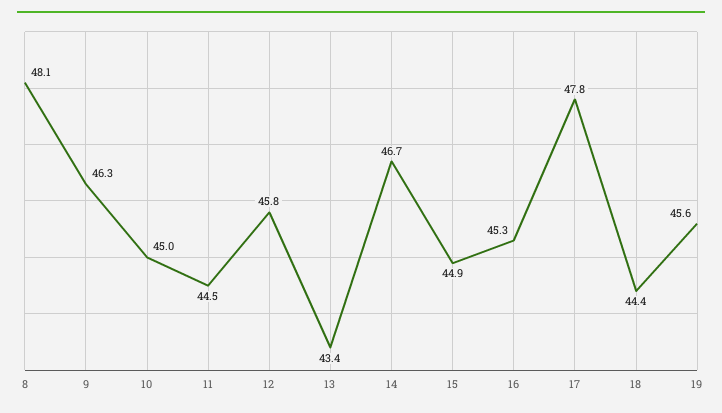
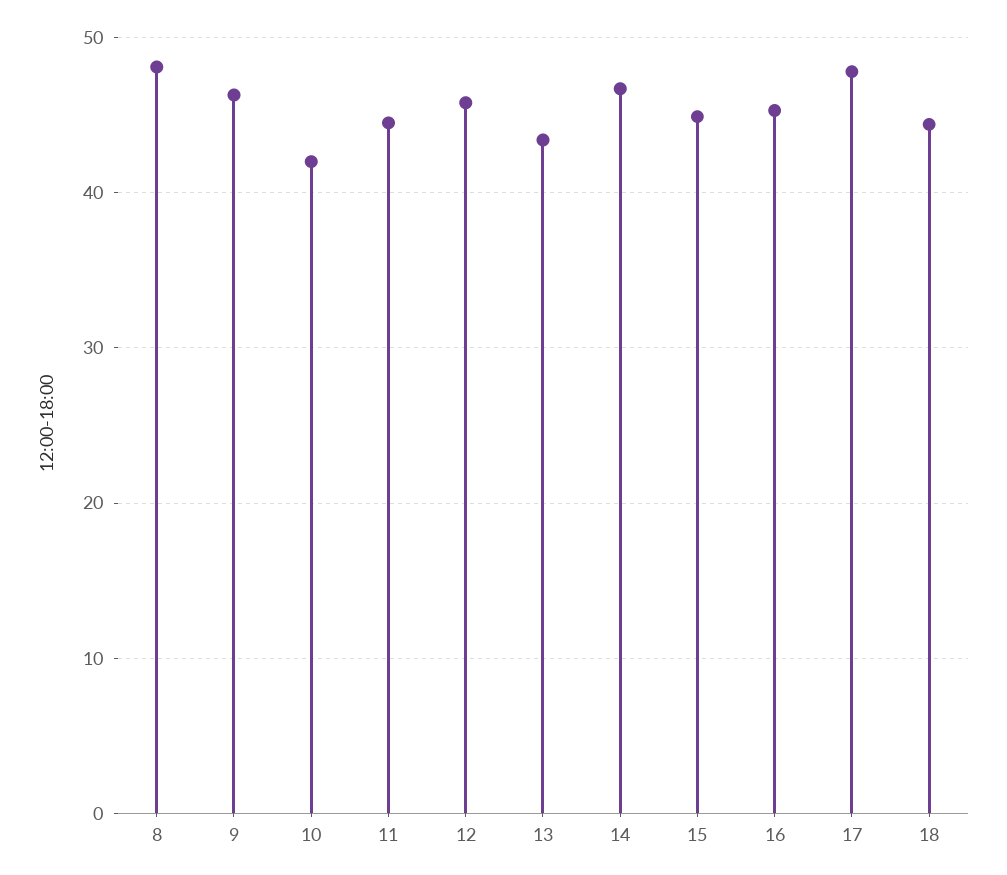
  {
    "8": 48.1,
    "9": 46.3,
-   "10": 45,
+   "10": 42,
    "11": 44.5,
    "12": 45.8,
    "13": 43.4,
    "14": 46.7,
    "15": 44.9,
    "16": 45.3,
    "17": 47.8,
-   "18": 44.4,
+   "18": 44.4
-   "19": 45.6
  }

